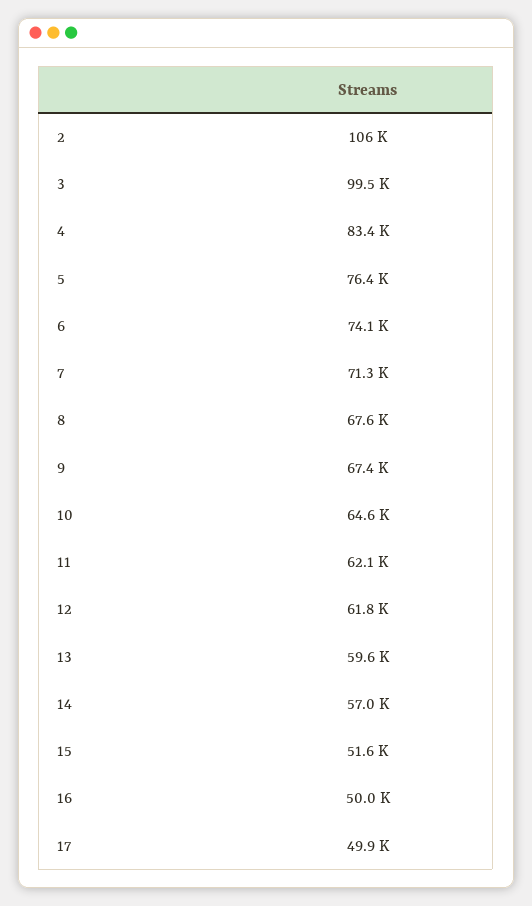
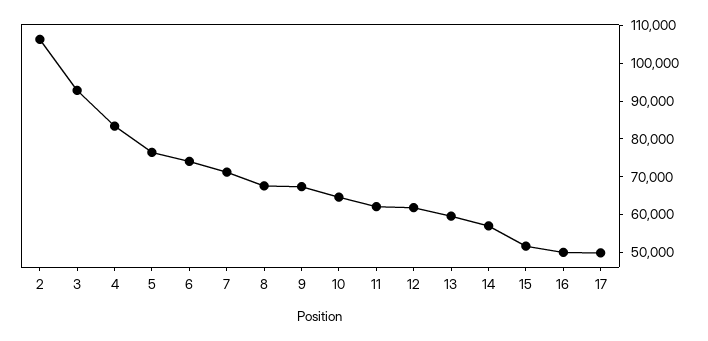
  {
    "2": 106000,
-   "3": 99500,
+   "3": 92500,
    "4": 83400,
    "5": 76400,
    "6": 74100,
    "7": 71300,
    "8": 67600,
    "9": 67400,
    "10": 64600,
    "11": 62100,
    "12": 61800,
    "13": 59600,
    "14": 57000,
    "15": 51600,
    "16": 50000,
    "17": 49900
  }

